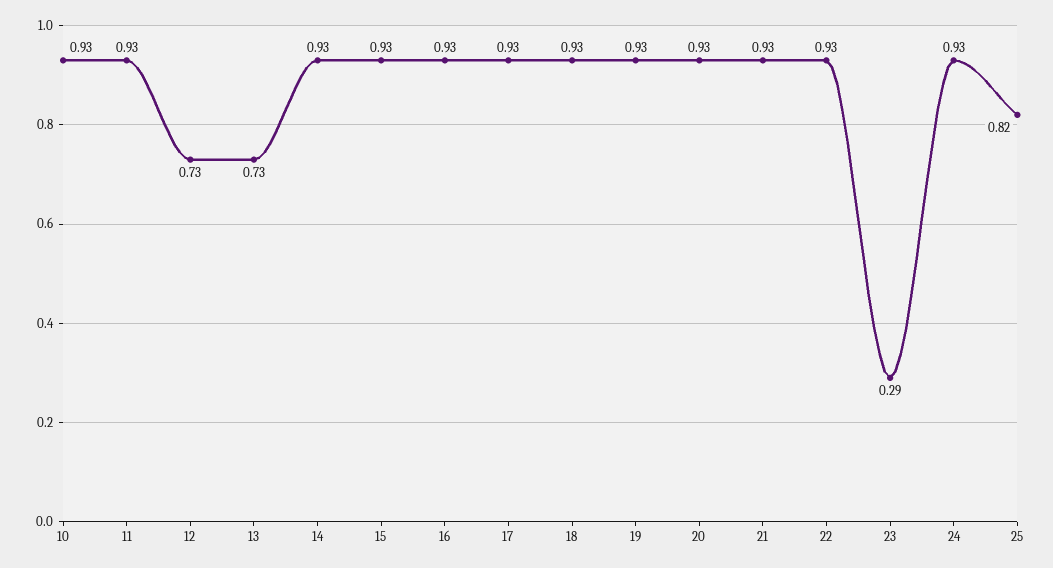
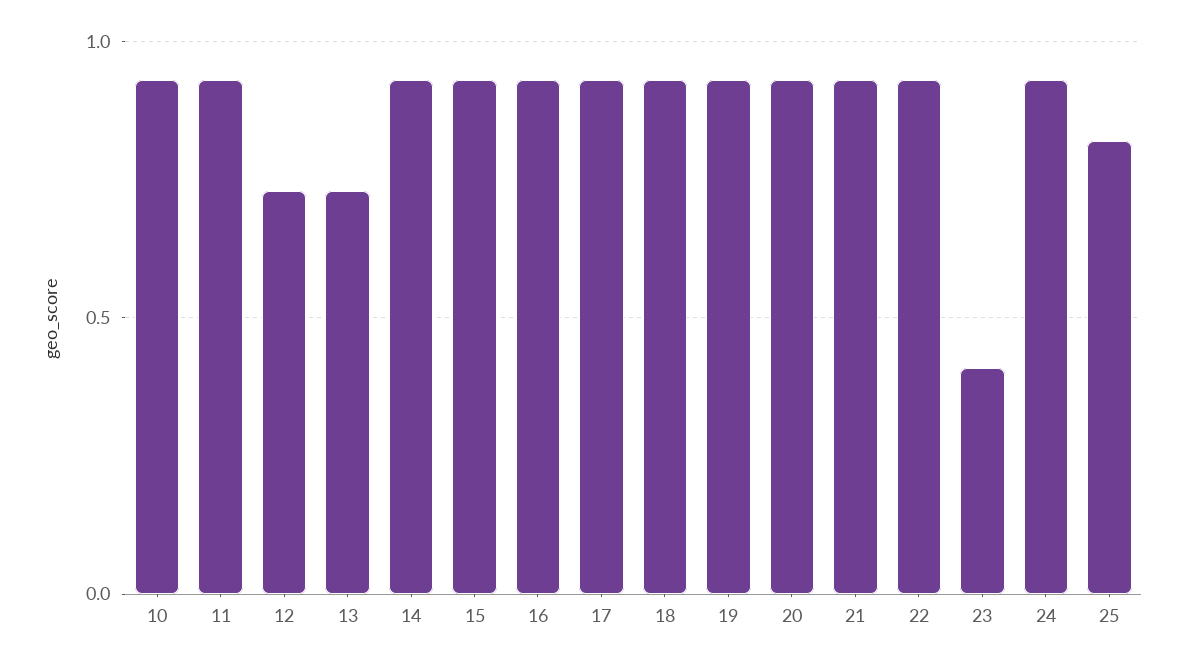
  {
    "10": 0.93,
    "11": 0.93,
    "12": 0.73,
    "13": 0.73,
    "14": 0.93,
    "15": 0.93,
    "16": 0.93,
    "17": 0.93,
    "18": 0.93,
    "19": 0.93,
    "20": 0.93,
    "21": 0.93,
    "22": 0.93,
-   "23": 0.29,
+   "23": 0.4,
    "24": 0.93,
    "25": 0.82
  }

